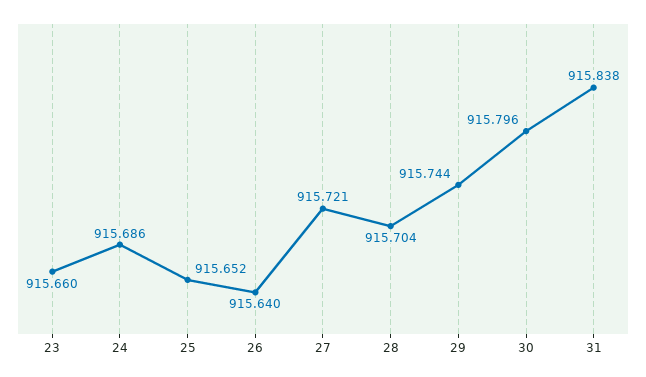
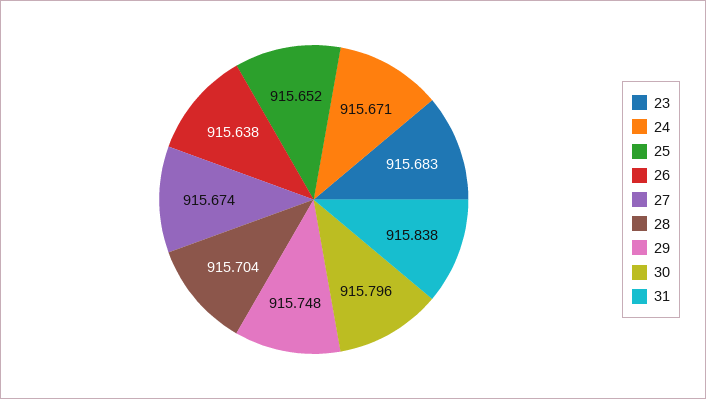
  {
-   "23": 915.66,
+   "23": 915.683,
-   "24": 915.686,
+   "24": 915.671,
    "25": 915.652,
-   "26": 915.64,
+   "26": 915.638,
-   "27": 915.721,
+   "27": 915.674,
    "28": 915.704,
-   "29": 915.744,
+   "29": 915.748,
    "30": 915.796,
    "31": 915.838
  }

